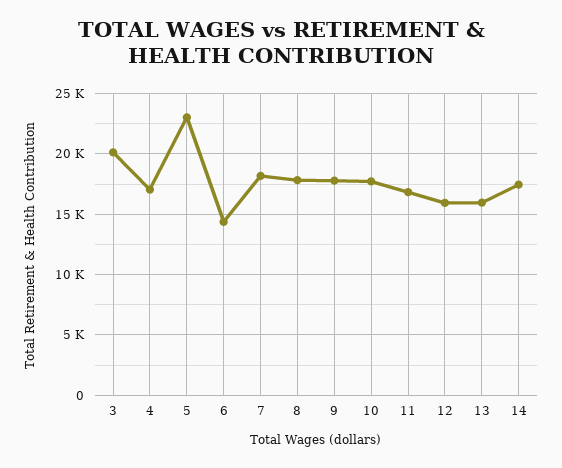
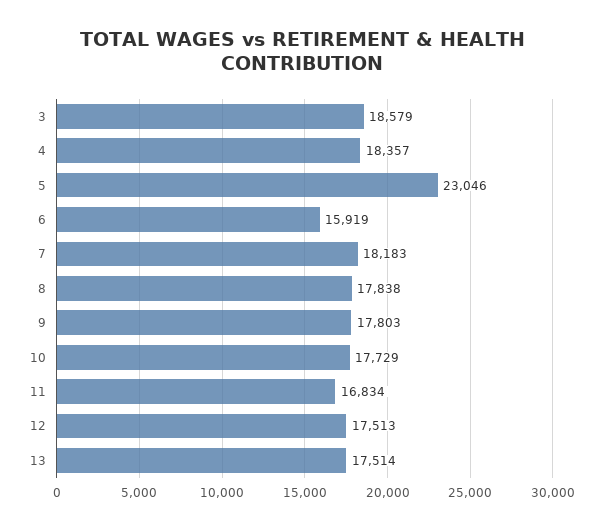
  {
-   "3": 20000,
+   "3": 18579,
-   "4": 17000,
+   "4": 18357,
    "5": 23046,
-   "6": 14500,
+   "6": 15919,
    "7": 18183,
    "8": 17838,
    "9": 17803,
    "10": 17729,
    "11": 16834,
-   "12": 16000,
+   "12": 17513,
-   "13": 16000,
+   "13": 17514
-   "14": 17500
  }

